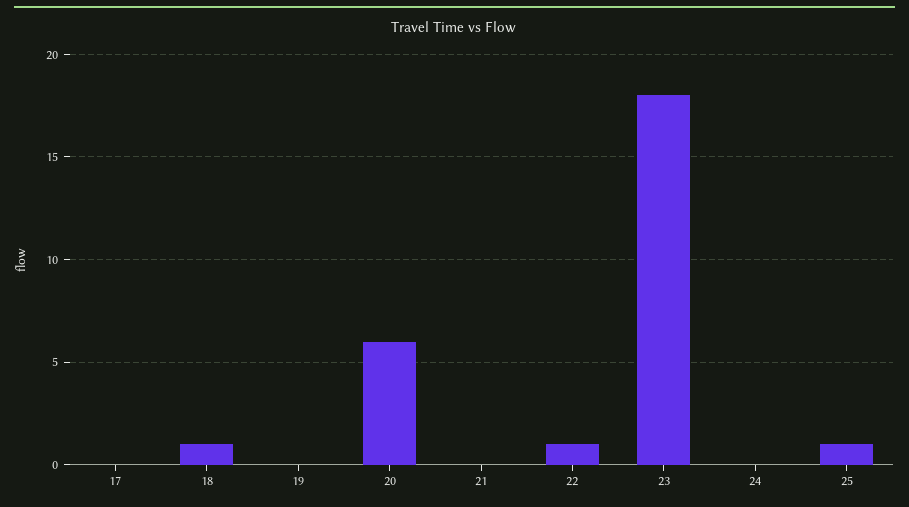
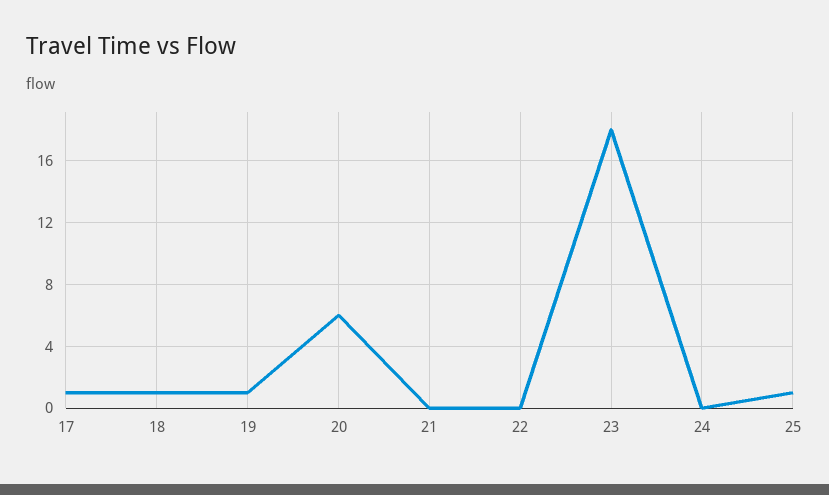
  {
-   "17": 0,
+   "17": 1,
    "18": 1,
-   "19": 0,
+   "19": 1,
    "20": 6,
    "21": 0,
-   "22": 1,
+   "22": 0,
    "23": 18,
    "24": 0,
    "25": 1
  }

